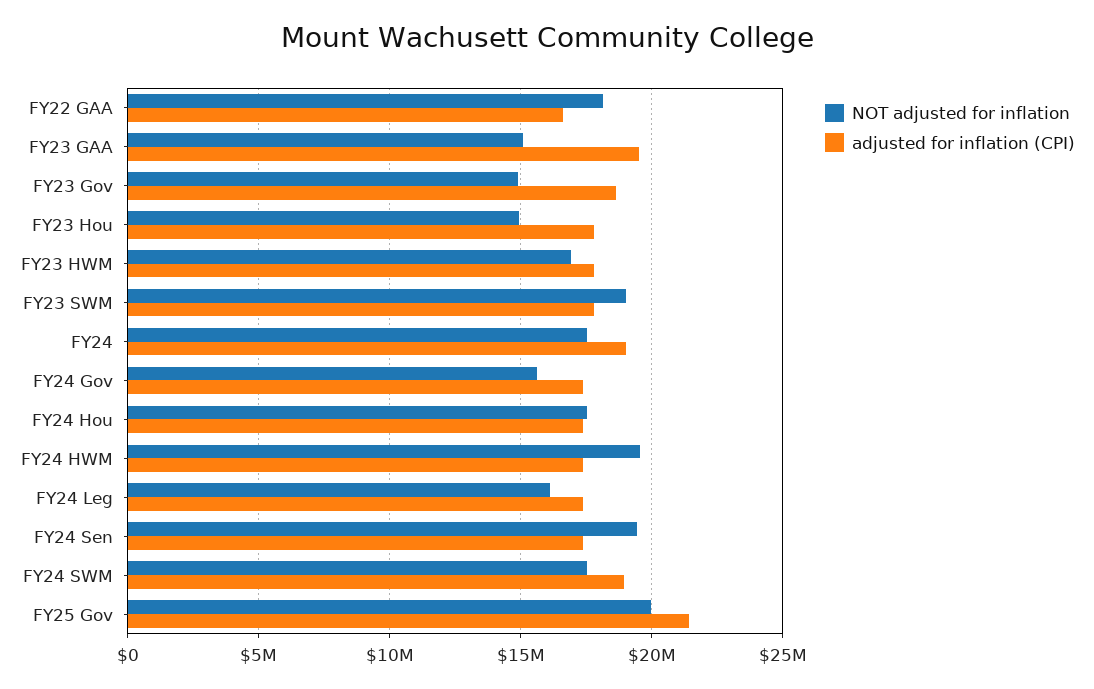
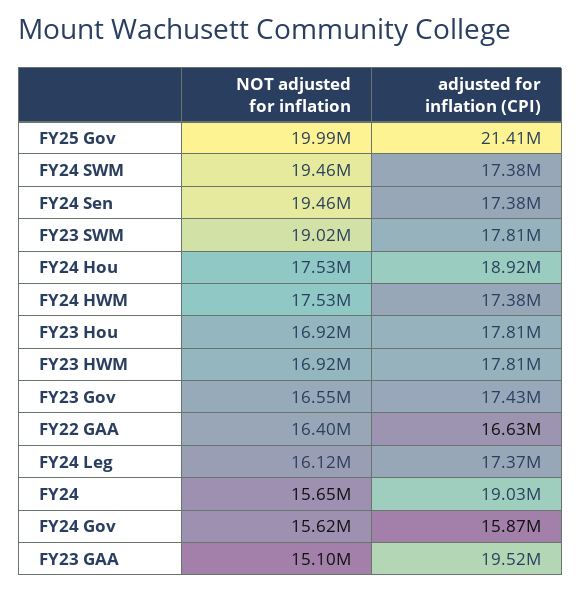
  {
    "NOT adjusted for inflation": {
-     "FY22 GAA": 18000000,
+     "FY22 GAA": 16400000,
      "FY23 GAA": 15100000,
-     "FY23 Gov": 15000000,
+     "FY23 Gov": 16550000,
-     "FY23 Hou": 15000000,
+     "FY23 Hou": 16920000,
      "FY23 HWM": 16920000,
      "FY23 SWM": 19020000,
-     "FY24": 17500000,
+     "FY24": 15650000,
      "FY24 Gov": 15620000,
      "FY24 Hou": 17530000,
-     "FY24 HWM": 19500000,
+     "FY24 HWM": 17530000,
      "FY24 Leg": 16120000,
      "FY24 Sen": 19460000,
-     "FY24 SWM": 17500000,
+     "FY24 SWM": 19460000,
      "FY25 Gov": 19990000
    },
    "adjusted for inflation (CPI)": {
      "FY22 GAA": 16630000,
      "FY23 GAA": 19520000,
-     "FY23 Gov": 18500000,
+     "FY23 Gov": 17430000,
      "FY23 Hou": 17810000,
      "FY23 HWM": 17810000,
      "FY23 SWM": 17810000,
      "FY24": 19030000,
-     "FY24 Gov": 17500000,
+     "FY24 Gov": 15870000,
-     "FY24 Hou": 17500000,
+     "FY24 Hou": 18920000,
      "FY24 HWM": 17380000,
      "FY24 Leg": 17370000,
      "FY24 Sen": 17380000,
-     "FY24 SWM": 19000000,
+     "FY24 SWM": 17380000,
      "FY25 Gov": 21410000
    }
  }

